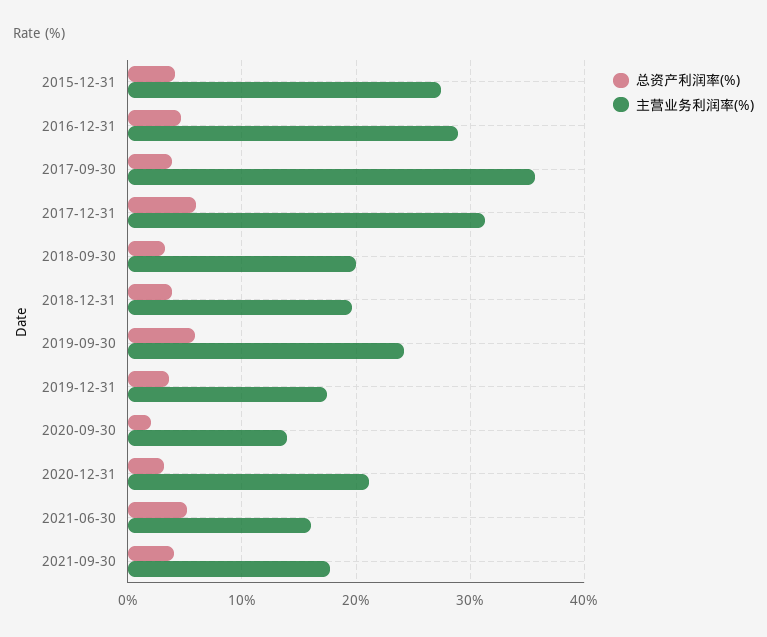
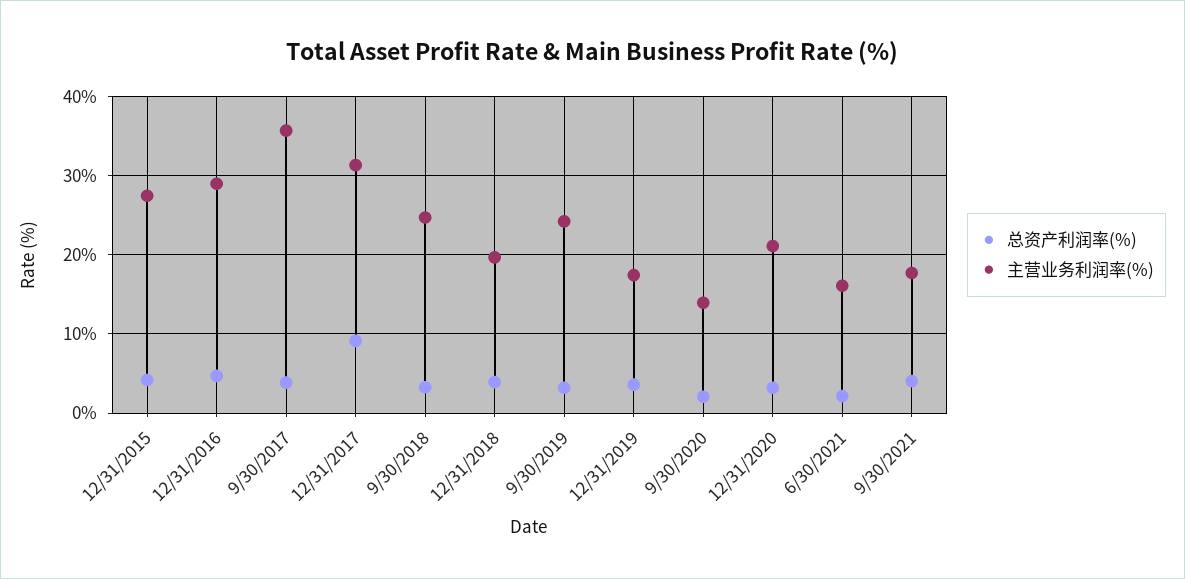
  {
    "总资产利润率(%)": {
      "2015-12-31": 4,
      "2016-12-31": 5,
      "2017-09-30": 4,
-     "2017-12-31": 6,
+     "2017-12-31": 9,
      "2018-09-30": 3,
      "2018-12-31": 4,
-     "2019-09-30": 6,
+     "2019-09-30": 3,
      "2019-12-31": 4,
      "2020-09-30": 2,
      "2020-12-31": 3,
-     "2021-06-30": 5,
+     "2021-06-30": 2,
      "2021-09-30": 4
    },
    "主营业务利润率(%)": {
      "2015-12-31": 27,
      "2016-12-31": 29,
      "2017-09-30": 36,
      "2017-12-31": 31,
-     "2018-09-30": 20,
+     "2018-09-30": 25,
      "2018-12-31": 20,
      "2019-09-30": 24,
      "2019-12-31": 17,
      "2020-09-30": 14,
      "2020-12-31": 21,
      "2021-06-30": 16,
      "2021-09-30": 18
    }
  }

